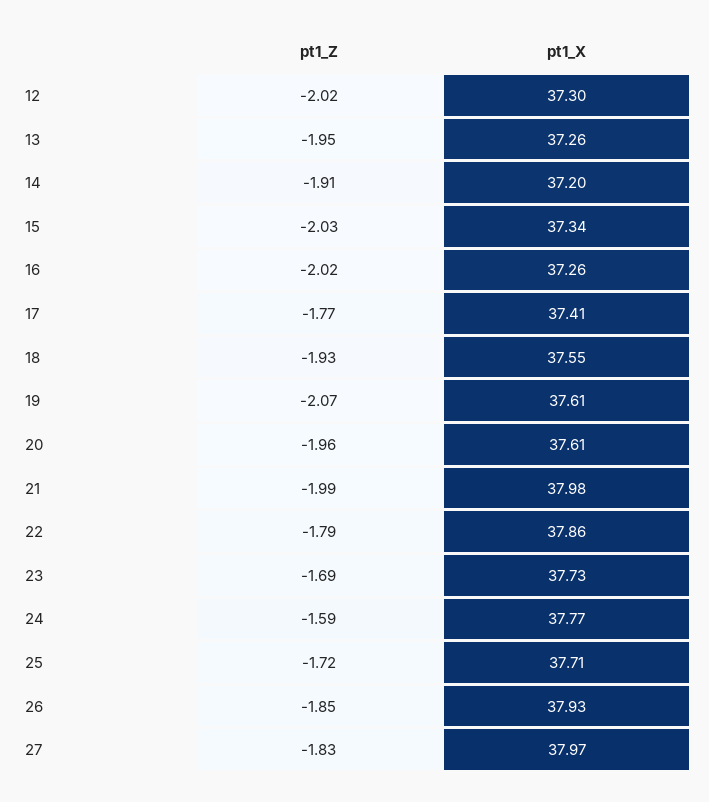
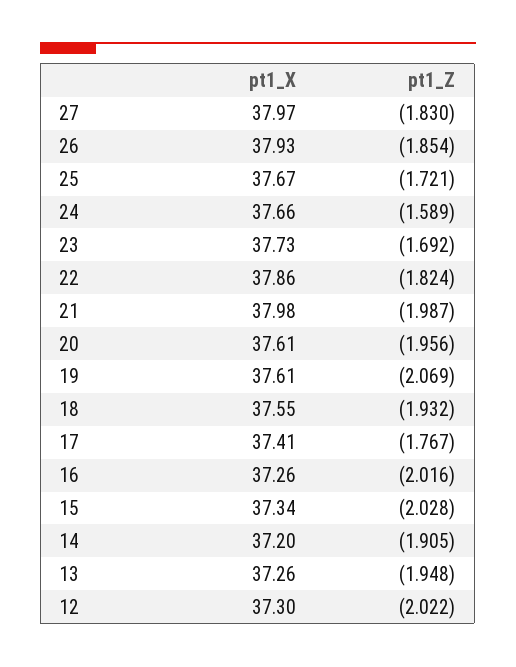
  {
    "pt1_Z": {
      "12": -2.022,
      "13": -1.948,
      "14": -1.905,
      "15": -2.028,
      "16": -2.016,
      "17": -1.767,
      "18": -1.932,
      "19": -2.069,
      "20": -1.956,
      "21": -1.987,
-     "22": -1.79,
+     "22": -1.824,
      "23": -1.692,
      "24": -1.589,
      "25": -1.721,
      "26": -1.854,
      "27": -1.83
    },
    "pt1_X": {
      "12": 37.3,
      "13": 37.26,
      "14": 37.2,
      "15": 37.34,
      "16": 37.26,
      "17": 37.41,
      "18": 37.55,
      "19": 37.61,
      "20": 37.61,
      "21": 37.98,
      "22": 37.86,
      "23": 37.73,
-     "24": 37.77,
+     "24": 37.66,
-     "25": 37.71,
+     "25": 37.67,
      "26": 37.93,
      "27": 37.97
    }
  }

